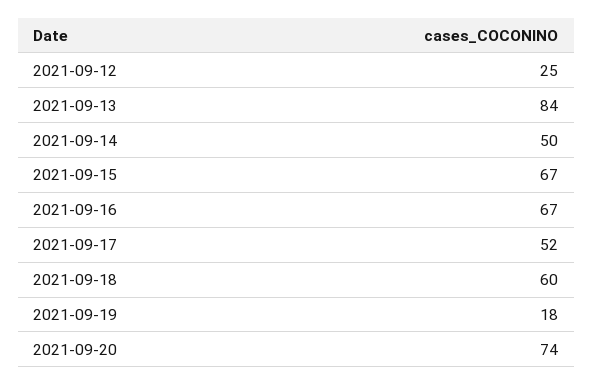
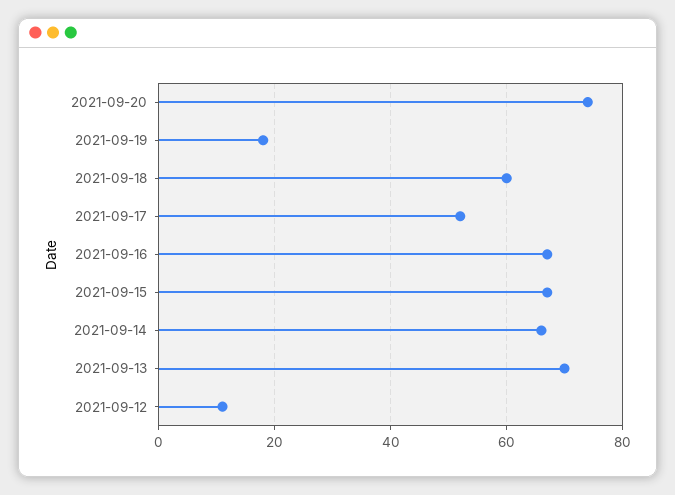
  {
-   "2021-09-12": 25,
+   "2021-09-12": 10,
-   "2021-09-13": 84,
+   "2021-09-13": 70,
-   "2021-09-14": 50,
+   "2021-09-14": 65,
    "2021-09-15": 67,
    "2021-09-16": 67,
    "2021-09-17": 52,
    "2021-09-18": 60,
    "2021-09-19": 18,
    "2021-09-20": 74
  }

